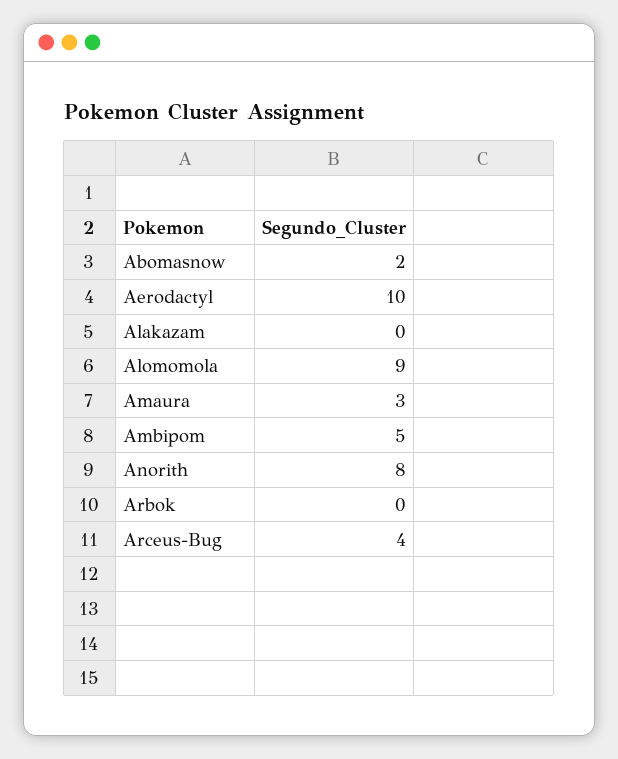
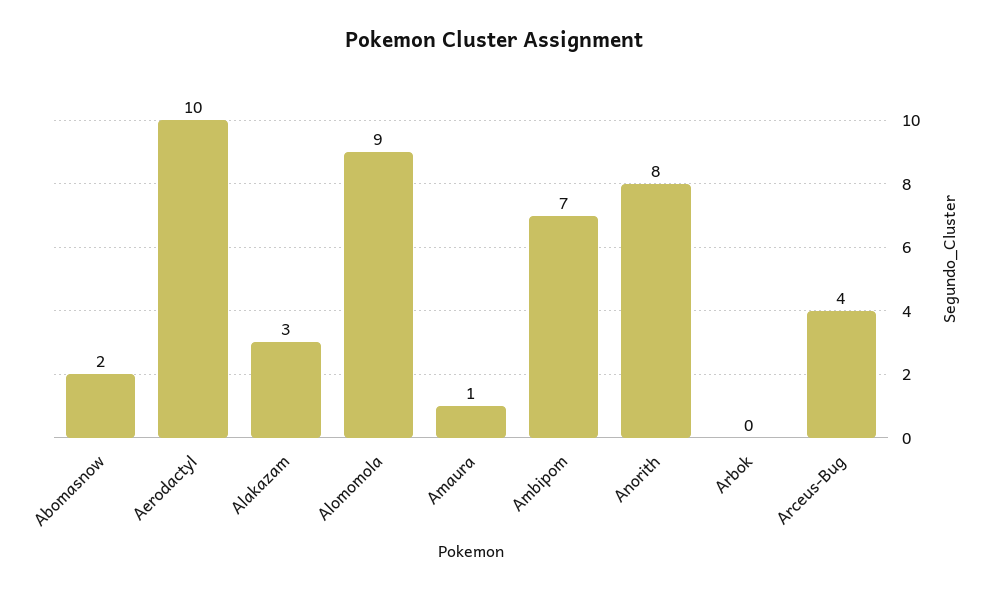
  {
    "Abomasnow": 2,
    "Aerodactyl": 10,
-   "Alakazam": 0,
+   "Alakazam": 3,
    "Alomomola": 9,
-   "Amaura": 3,
+   "Amaura": 1,
-   "Ambipom": 5,
+   "Ambipom": 7,
    "Anorith": 8,
    "Arbok": 0,
    "Arceus-Bug": 4
  }

